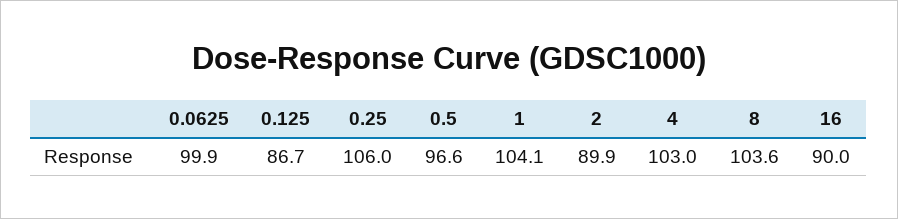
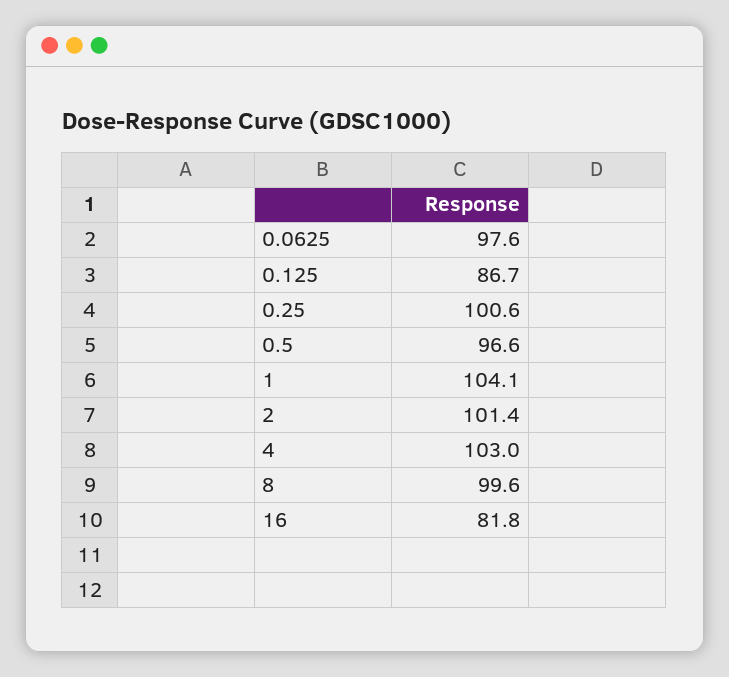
  {
-   "0.0625": 99.9,
+   "0.0625": 97.6,
    "0.125": 86.7,
-   "0.25": 106,
+   "0.25": 100.6,
    "0.5": 96.6,
    "1": 104.1,
-   "2": 89.9,
+   "2": 101.4,
    "4": 103,
-   "8": 103.6,
+   "8": 99.6,
-   "16": 90
+   "16": 81.8
  }

